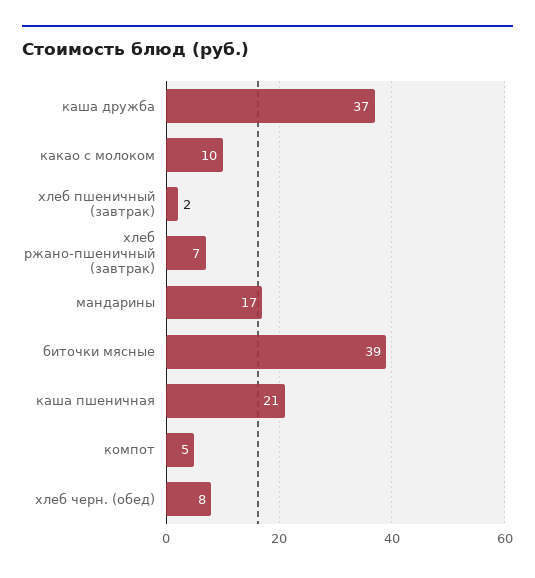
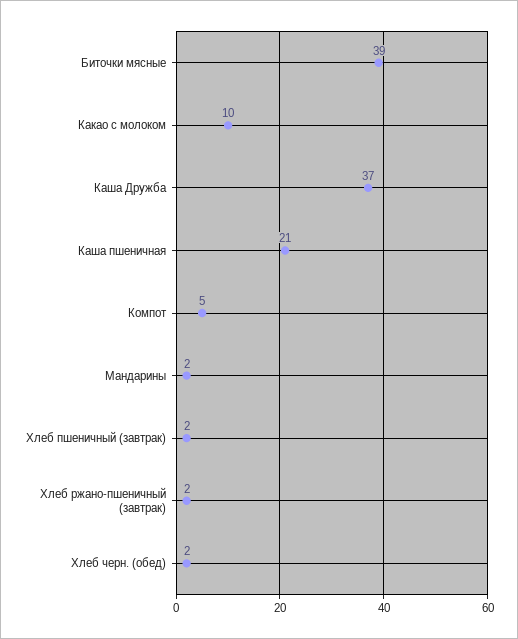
  {
    "каша дружба": 37,
    "какао с молоком": 10,
    "хлеб пшеничный (завтрак)": 2,
-   "хлеб ржано-пшеничный (завтрак)": 7,
+   "хлеб ржано-пшеничный (завтрак)": 2,
-   "мандарины": 17,
+   "мандарины": 2,
    "биточки мясные": 39,
    "каша пшеничная": 21,
    "компот": 5,
-   "хлеб черн. (обед)": 8
+   "хлеб черн. (обед)": 2
  }

